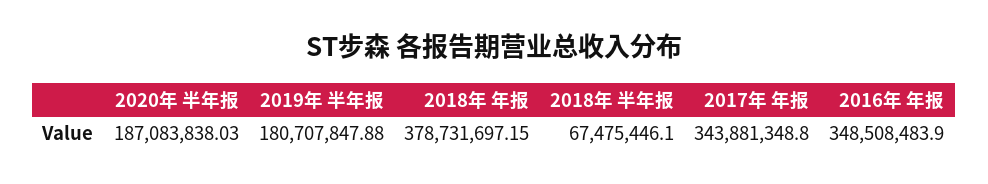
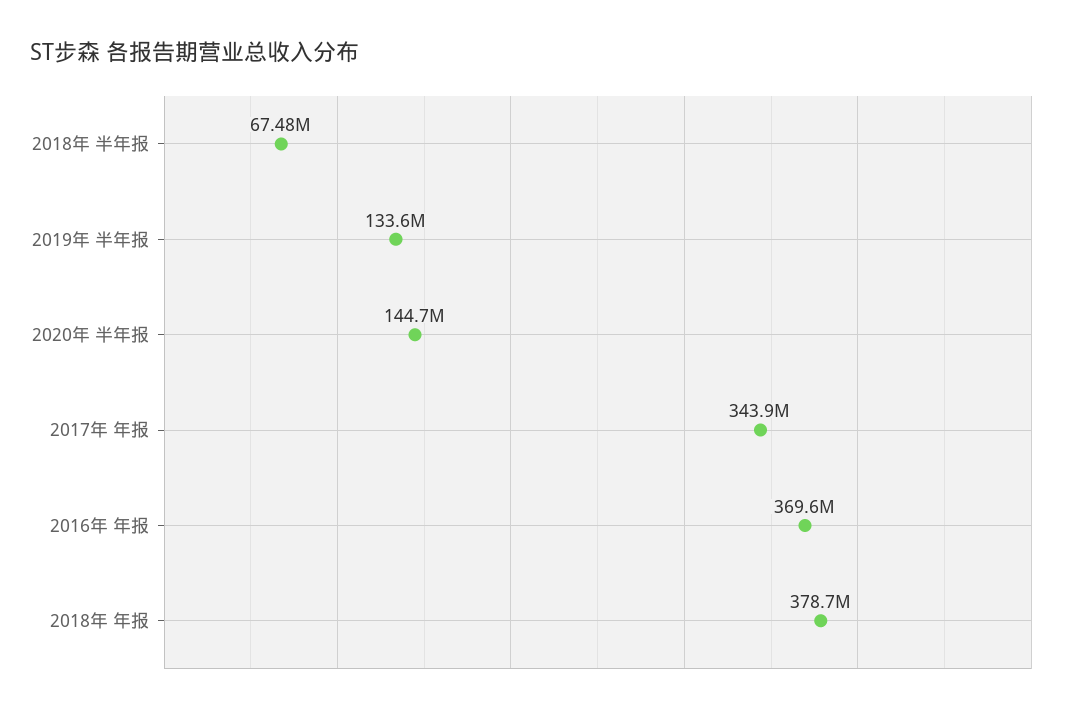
  {
-   "2020年 半年报": 187083838.03,
+   "2020年 半年报": 144700000,
-   "2019年 半年报": 180707847.88,
+   "2019年 半年报": 133600000,
    "2018年 年报": 378731697.15,
    "2018年 半年报": 67475446.1,
    "2017年 年报": 343881348.8,
-   "2016年 年报": 348508483.9
+   "2016年 年报": 369600000
  }

